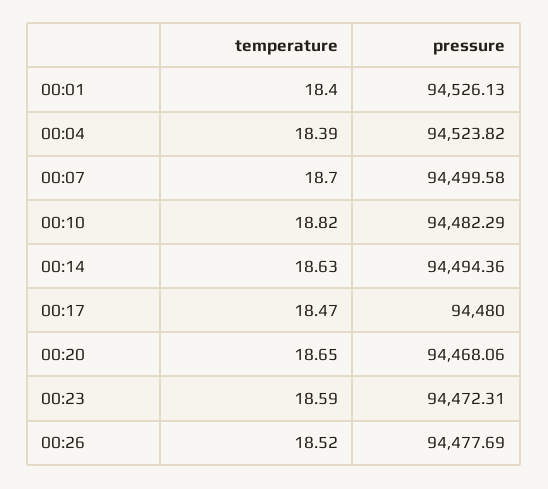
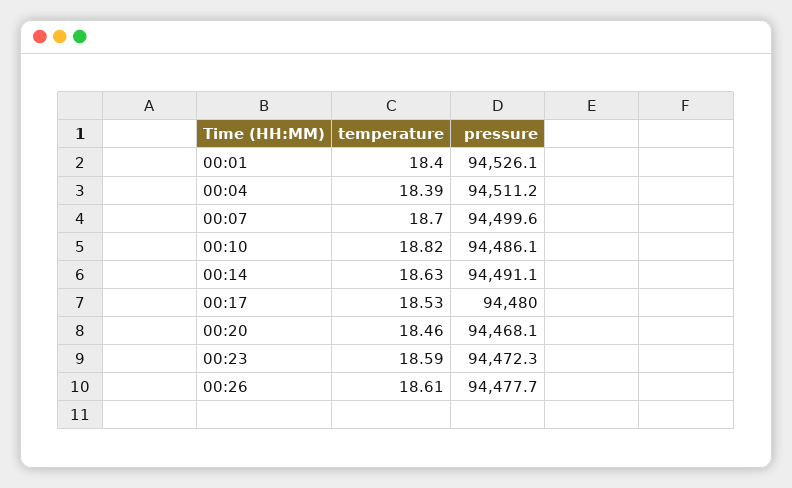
  {
    "temperature": {
      "00:01": 18.4,
      "00:04": 18.39,
      "00:07": 18.7,
      "00:10": 18.82,
      "00:14": 18.63,
-     "00:17": 18.47,
+     "00:17": 18.53,
-     "00:20": 18.65,
+     "00:20": 18.46,
      "00:23": 18.59,
-     "00:26": 18.52
+     "00:26": 18.61
    },
    "pressure": {
      "00:01": 94526.13,
-     "00:04": 94523.82,
+     "00:04": 94511.2,
      "00:07": 94499.58,
-     "00:10": 94482.29,
+     "00:10": 94486.1,
-     "00:14": 94494.36,
+     "00:14": 94491.1,
      "00:17": 94480,
      "00:20": 94468.06,
      "00:23": 94472.31,
      "00:26": 94477.69
    }
  }

